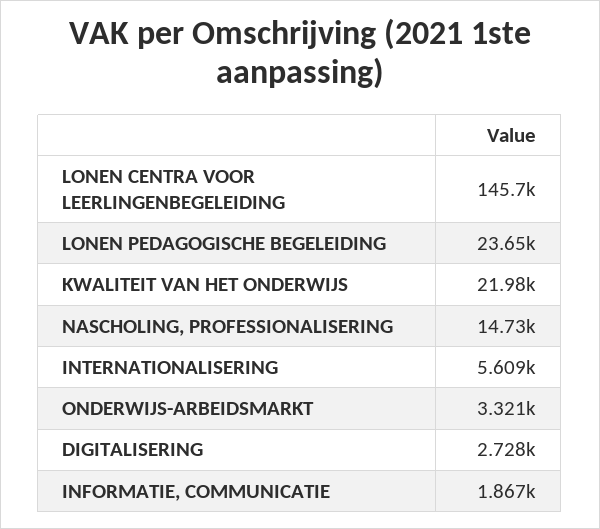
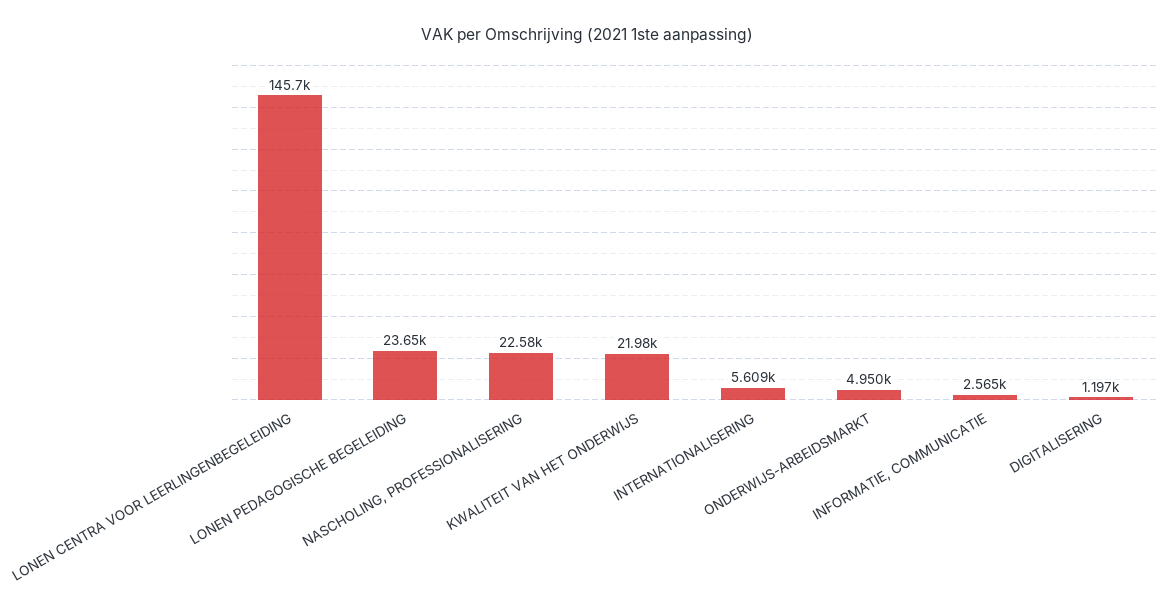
  {
    "LONEN CENTRA VOOR LEERLINGENBEGELEIDING": 145700,
    "LONEN PEDAGOGISCHE BEGELEIDING": 23650,
    "KWALITEIT VAN HET ONDERWIJS": 21980,
-   "NASCHOLING, PROFESSIONALISERING": 14730,
+   "NASCHOLING, PROFESSIONALISERING": 22580,
    "INTERNATIONALISERING": 5609,
-   "ONDERWIJS-ARBEIDSMARKT": 3321,
+   "ONDERWIJS-ARBEIDSMARKT": 4950,
-   "DIGITALISERING": 2728,
+   "DIGITALISERING": 1197,
-   "INFORMATIE, COMMUNICATIE": 1867
+   "INFORMATIE, COMMUNICATIE": 2565
  }

